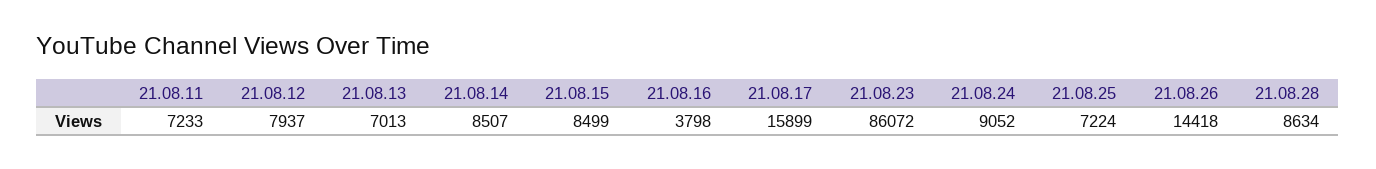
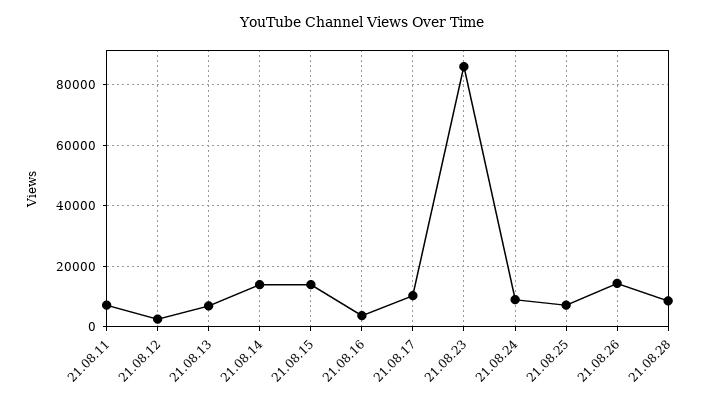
  {
    "21.08.11": 7233,
-   "21.08.12": 7937,
+   "21.08.12": 2000,
    "21.08.13": 7013,
-   "21.08.14": 8507,
+   "21.08.14": 14000,
-   "21.08.15": 8499,
+   "21.08.15": 14000,
    "21.08.16": 3798,
-   "21.08.17": 15899,
+   "21.08.17": 10000,
    "21.08.23": 86072,
    "21.08.24": 9052,
    "21.08.25": 7224,
    "21.08.26": 14418,
    "21.08.28": 8634
  }

